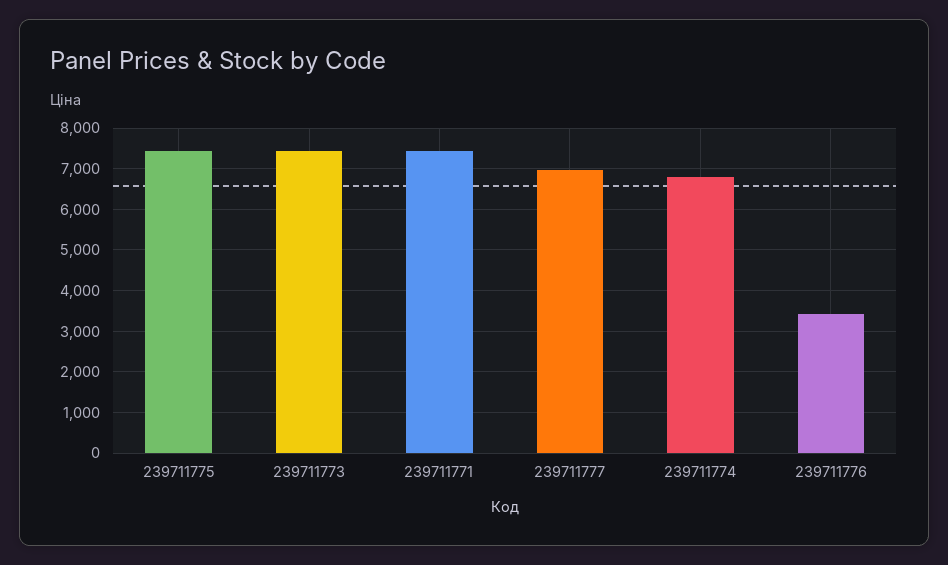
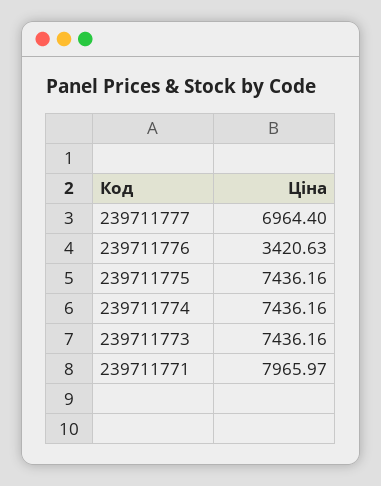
  {
    "239711775": 7436.16,
    "239711773": 7436.16,
-   "239711771": 7400,
+   "239711771": 7965.97,
    "239711777": 6964.4,
-   "239711774": 6800,
+   "239711774": 7436.16,
    "239711776": 3420.63
  }

